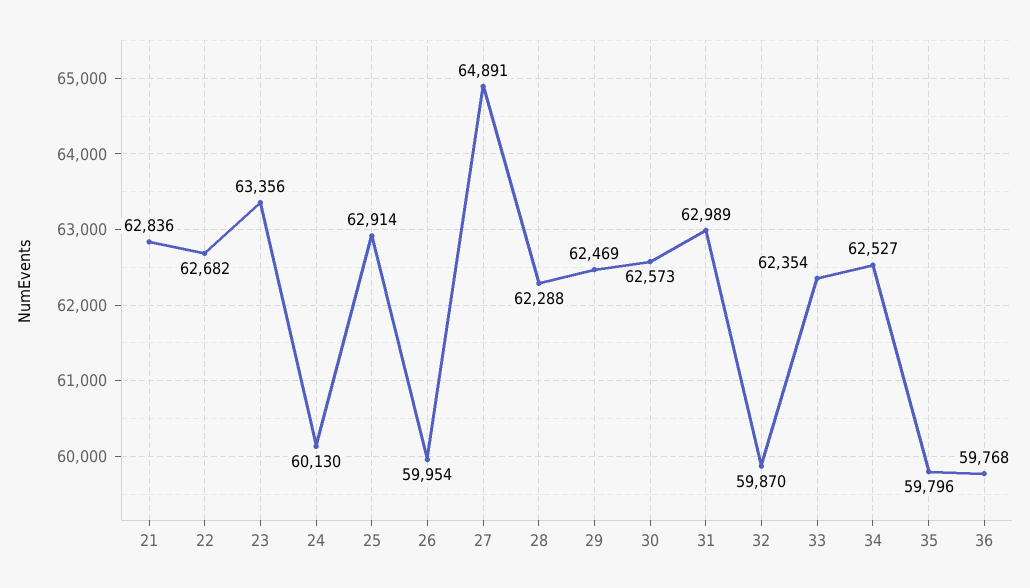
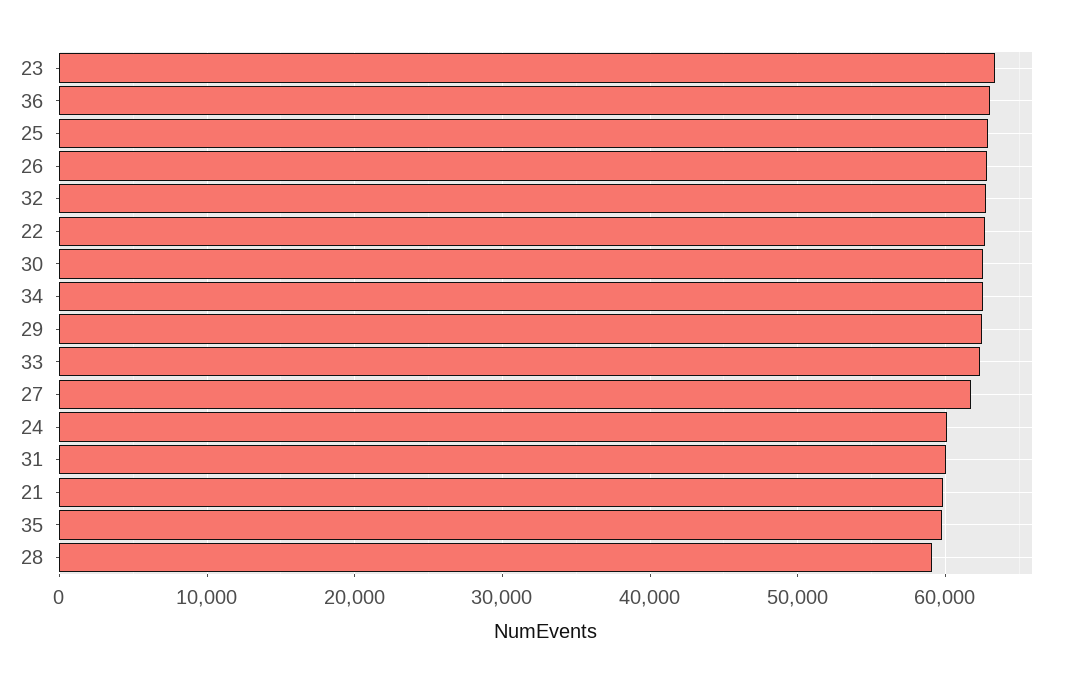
  {
-   "21": 62836,
+   "21": 60000,
    "22": 62682,
    "23": 63356,
    "24": 60130,
    "25": 62914,
-   "26": 59954,
+   "26": 63000,
-   "27": 64891,
+   "27": 62000,
-   "28": 62288,
+   "28": 59000,
    "29": 62469,
    "30": 62573,
-   "31": 62989,
+   "31": 60000,
-   "32": 59870,
+   "32": 63000,
    "33": 62354,
    "34": 62527,
    "35": 59796,
-   "36": 59768
+   "36": 63000
  }

